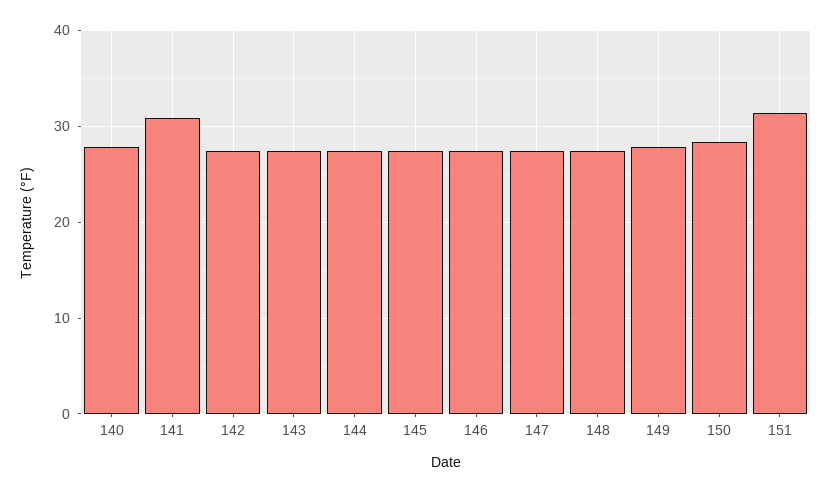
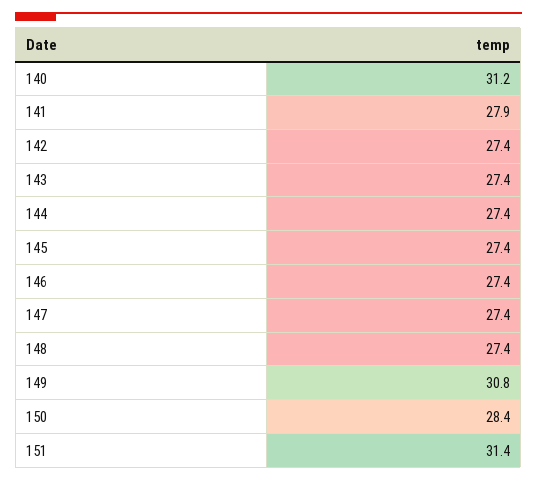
  {
-   "140": 28,
+   "140": 31.2,
-   "141": 31,
+   "141": 27.9,
    "142": 27.4,
    "143": 27.4,
    "144": 27.4,
    "145": 27.4,
    "146": 27.4,
    "147": 27.4,
    "148": 27.4,
-   "149": 28,
+   "149": 30.8,
    "150": 28.4,
    "151": 31.4
  }

